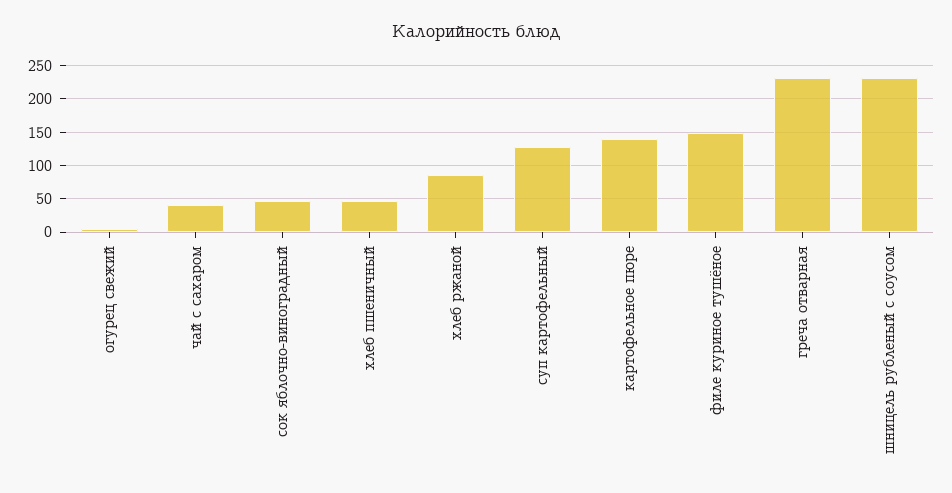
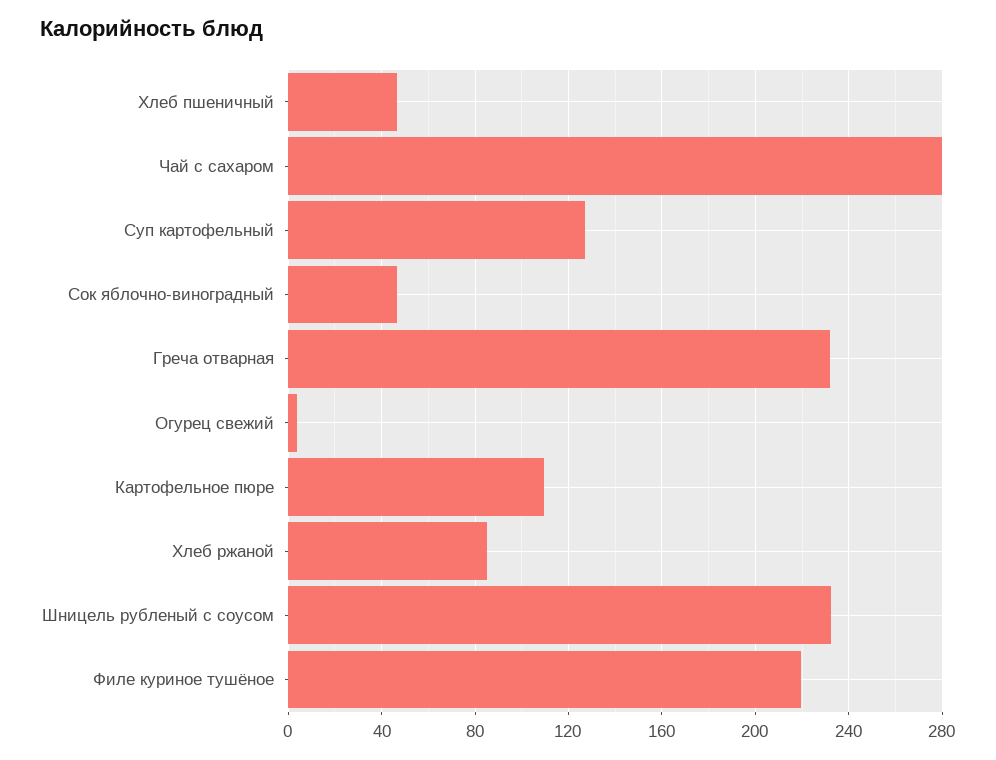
  {
    "огурец свежий": 5,
-   "чай с сахаром": 40,
+   "чай с сахаром": 280,
    "сок яблочно-виноградный": 45,
    "хлеб пшеничный": 45,
    "хлеб ржаной": 85,
    "суп картофельный": 125,
-   "картофельное пюре": 140,
+   "картофельное пюре": 110,
-   "филе куриное тушёное": 150,
+   "филе куриное тушёное": 220,
    "греча отварная": 230,
    "шницель рубленый с соусом": 230
  }

